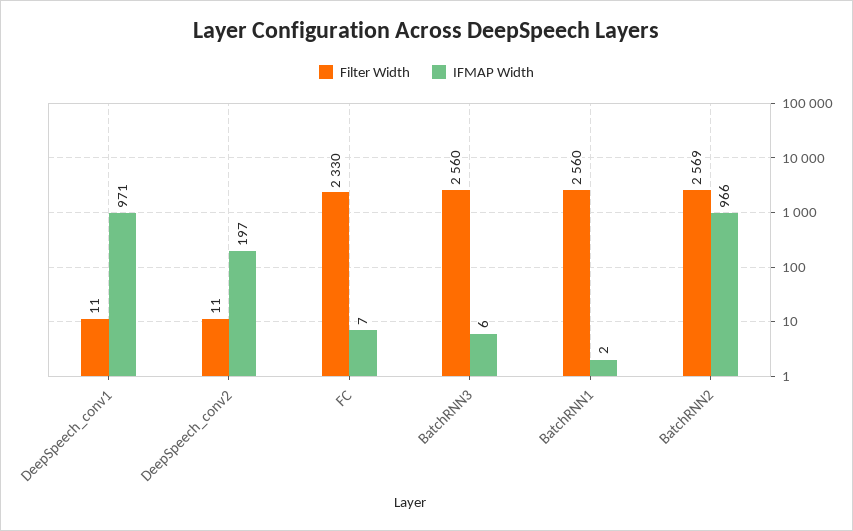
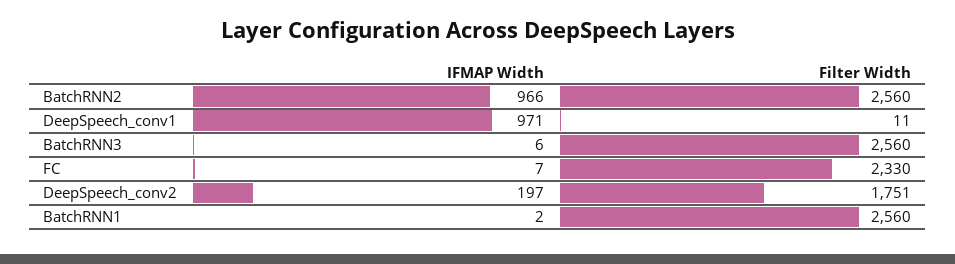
  {
    "Filter Width": {
      "DeepSpeech_conv1": 11,
-     "DeepSpeech_conv2": 11,
+     "DeepSpeech_conv2": 1751,
      "FC": 2330,
      "BatchRNN3": 2560,
      "BatchRNN1": 2560,
-     "BatchRNN2": 2569
+     "BatchRNN2": 2560
    },
    "IFMAP Width": {
      "DeepSpeech_conv1": 971,
      "DeepSpeech_conv2": 197,
      "FC": 7,
      "BatchRNN3": 6,
      "BatchRNN1": 2,
      "BatchRNN2": 966
    }
  }

